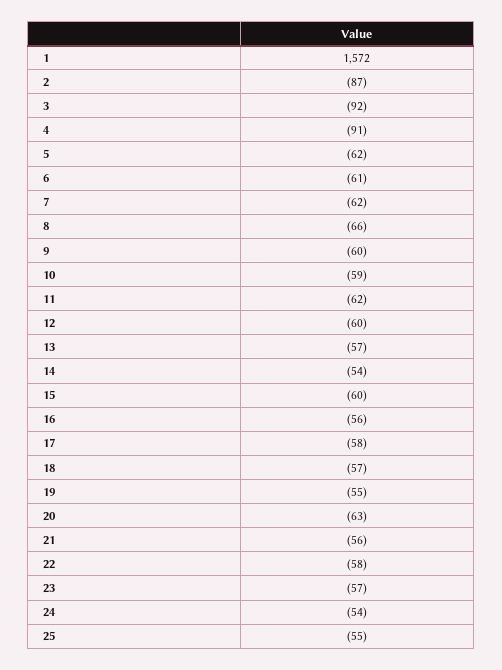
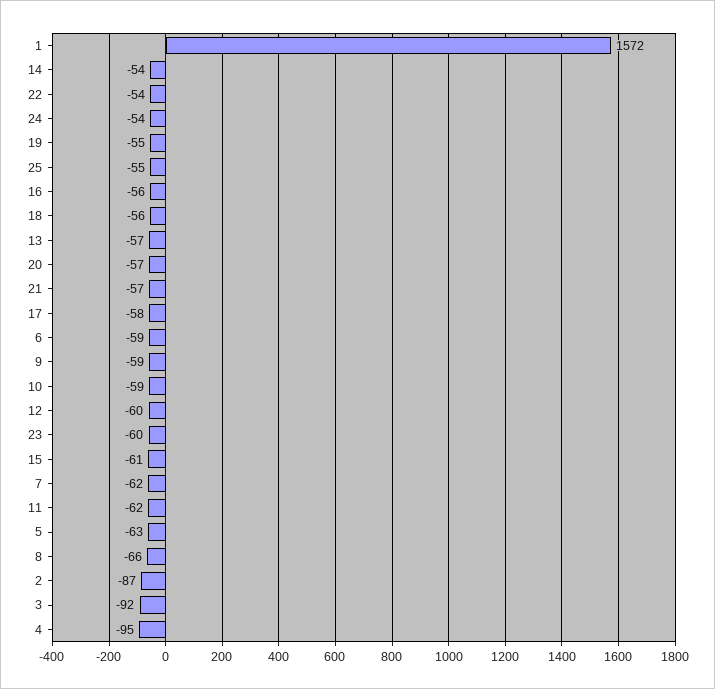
  {
    "1": 1572,
    "2": -87,
    "3": -92,
-   "4": -91,
+   "4": -95,
-   "5": -62,
+   "5": -63,
-   "6": -61,
+   "6": -59,
    "7": -62,
    "8": -66,
-   "9": -60,
+   "9": -59,
    "10": -59,
    "11": -62,
    "12": -60,
    "13": -57,
    "14": -54,
-   "15": -60,
+   "15": -61,
    "16": -56,
    "17": -58,
-   "18": -57,
+   "18": -56,
    "19": -55,
-   "20": -63,
+   "20": -57,
-   "21": -56,
+   "21": -57,
-   "22": -58,
+   "22": -54,
-   "23": -57,
+   "23": -60,
    "24": -54,
    "25": -55
  }

